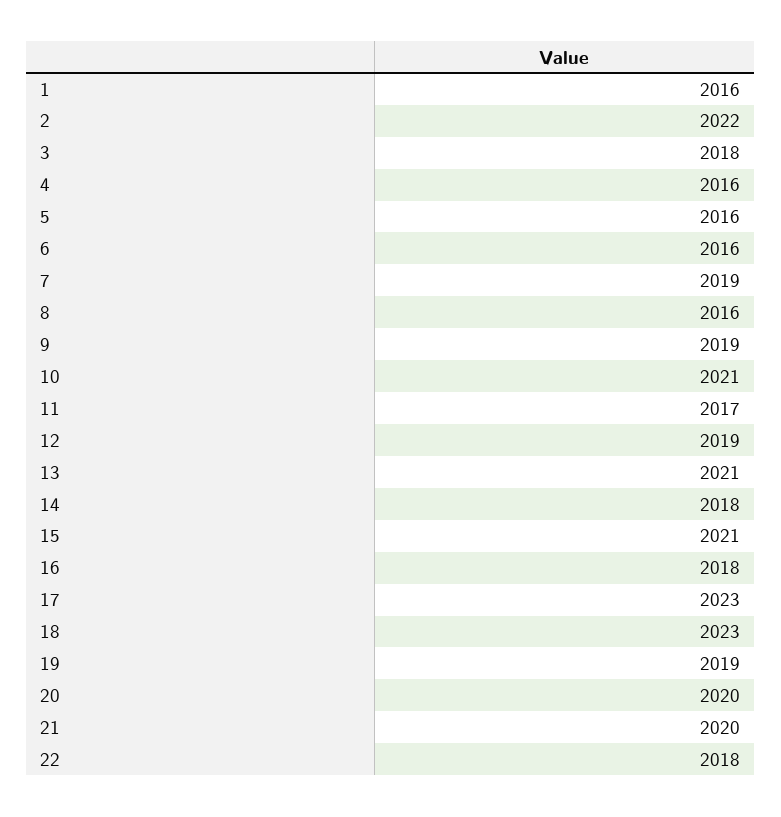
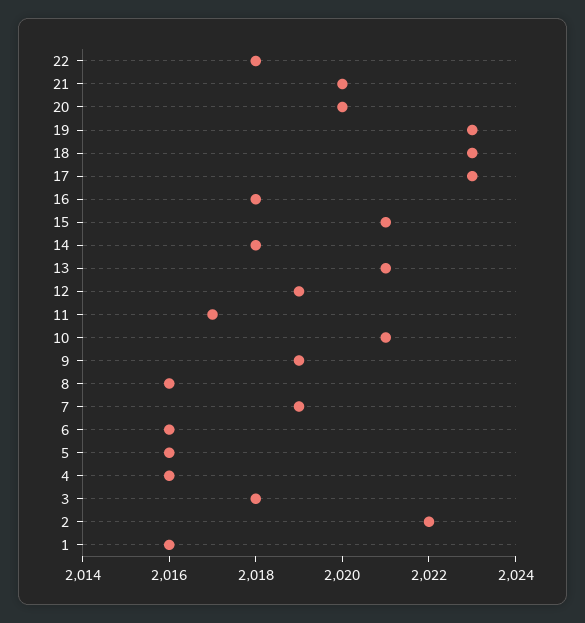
  {
    "1": 2016,
    "2": 2022,
    "3": 2018,
    "4": 2016,
    "5": 2016,
    "6": 2016,
    "7": 2019,
    "8": 2016,
    "9": 2019,
    "10": 2021,
    "11": 2017,
    "12": 2019,
    "13": 2021,
    "14": 2018,
    "15": 2021,
    "16": 2018,
    "17": 2023,
    "18": 2023,
-   "19": 2019,
+   "19": 2023,
    "20": 2020,
    "21": 2020,
    "22": 2018
  }

